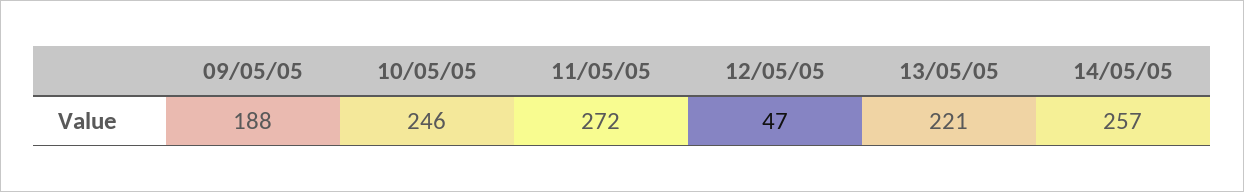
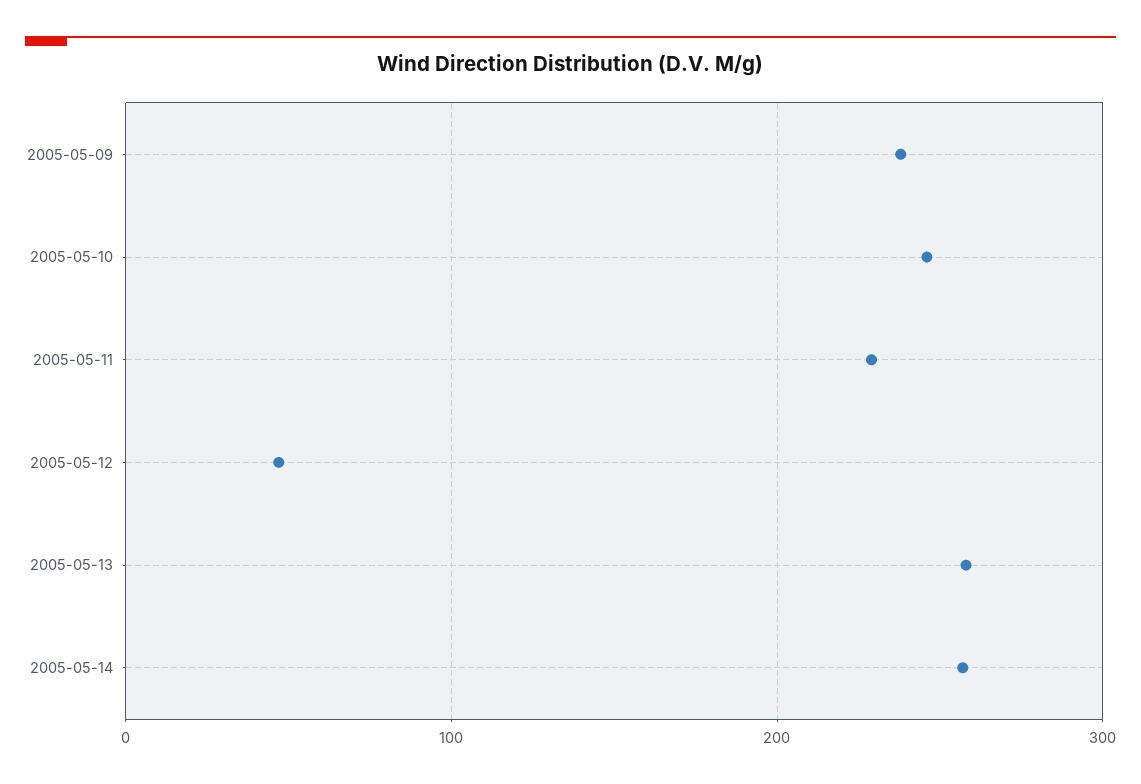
  {
-   "09/05/05": 188,
+   "09/05/05": 240,
    "10/05/05": 246,
-   "11/05/05": 272,
+   "11/05/05": 230,
    "12/05/05": 47,
-   "13/05/05": 221,
+   "13/05/05": 260,
    "14/05/05": 257
  }

